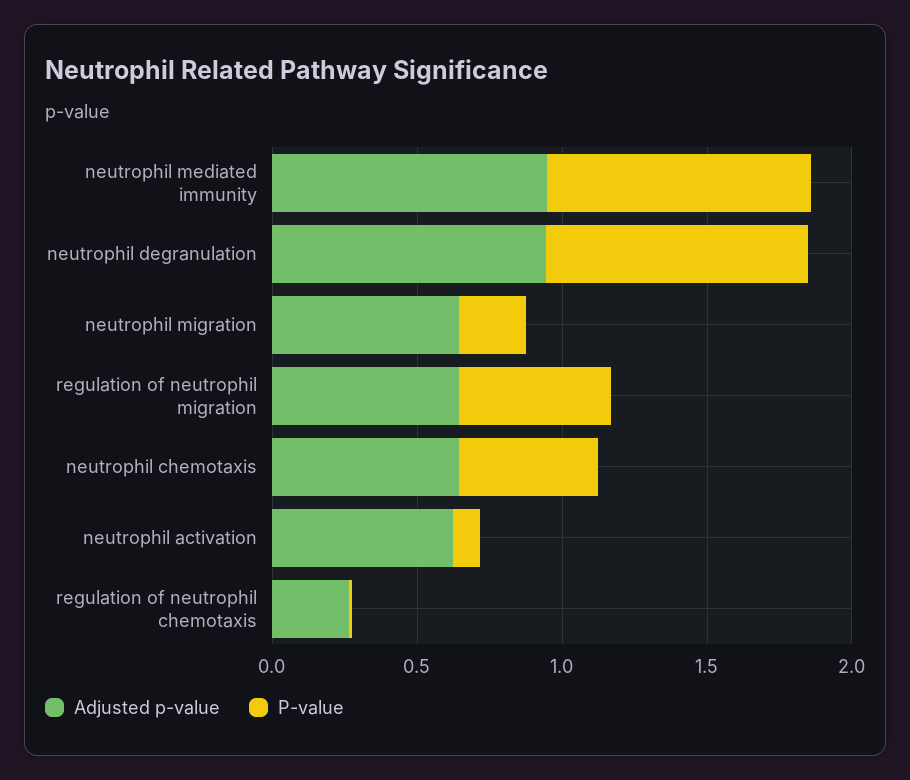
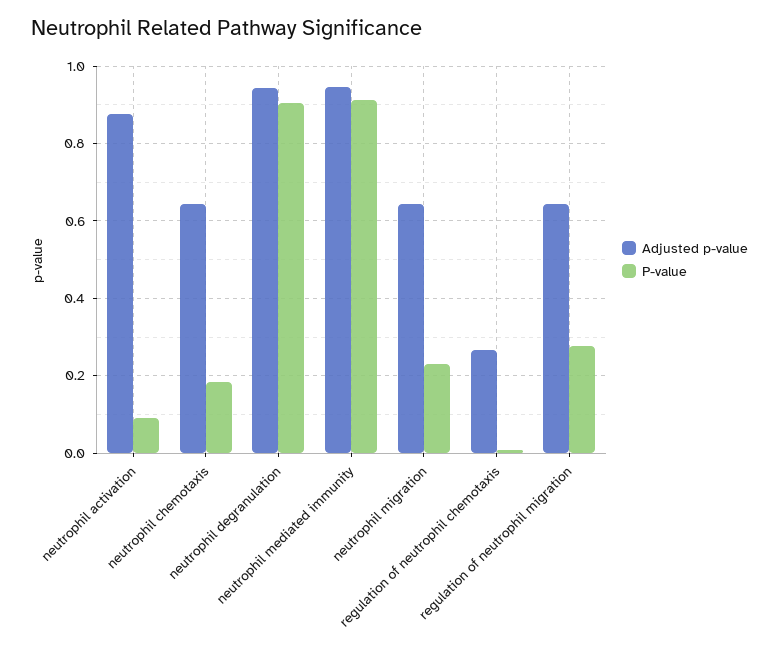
  {
    "Adjusted p-value": {
      "neutrophil mediated immunity": 0.94,
      "neutrophil degranulation": 0.94,
      "neutrophil migration": 0.64,
      "regulation of neutrophil migration": 0.64,
      "neutrophil chemotaxis": 0.64,
-     "neutrophil activation": 0.6,
+     "neutrophil activation": 0.88,
      "regulation of neutrophil chemotaxis": 0.26
    },
    "P-value": {
      "neutrophil mediated immunity": 0.92,
      "neutrophil degranulation": 0.9,
      "neutrophil migration": 0.24,
-     "regulation of neutrophil migration": 0.5,
+     "regulation of neutrophil migration": 0.28,
-     "neutrophil chemotaxis": 0.5,
+     "neutrophil chemotaxis": 0.18,
      "neutrophil activation": 0.1,
      "regulation of neutrophil chemotaxis": 0
    }
  }

